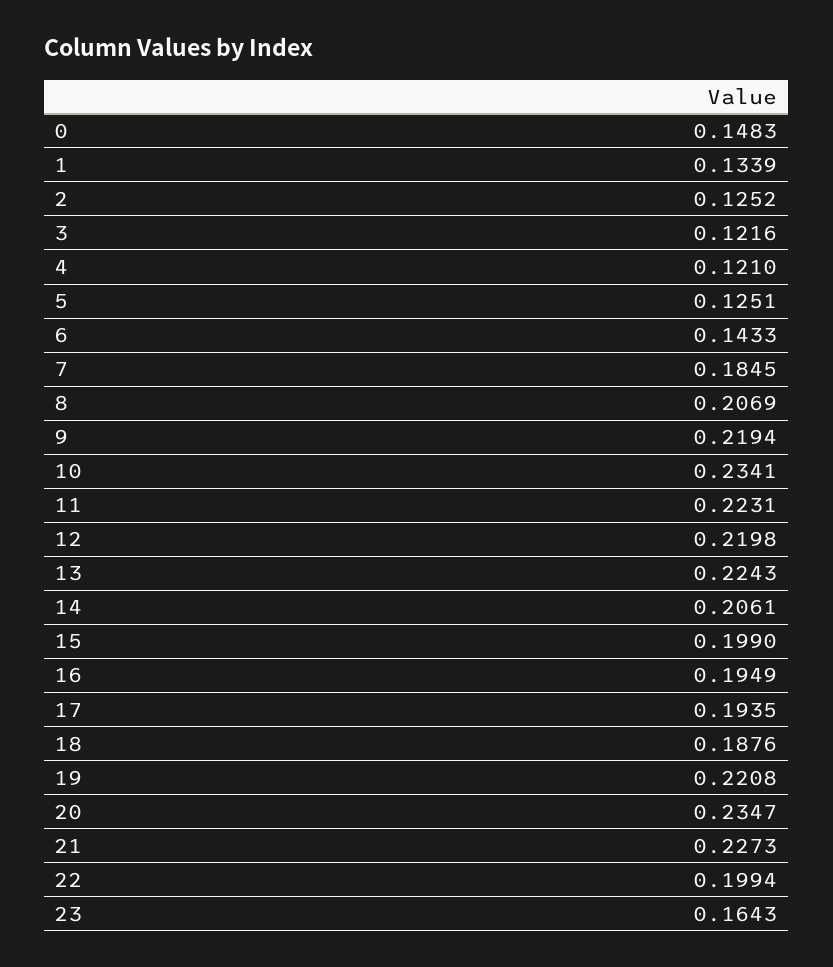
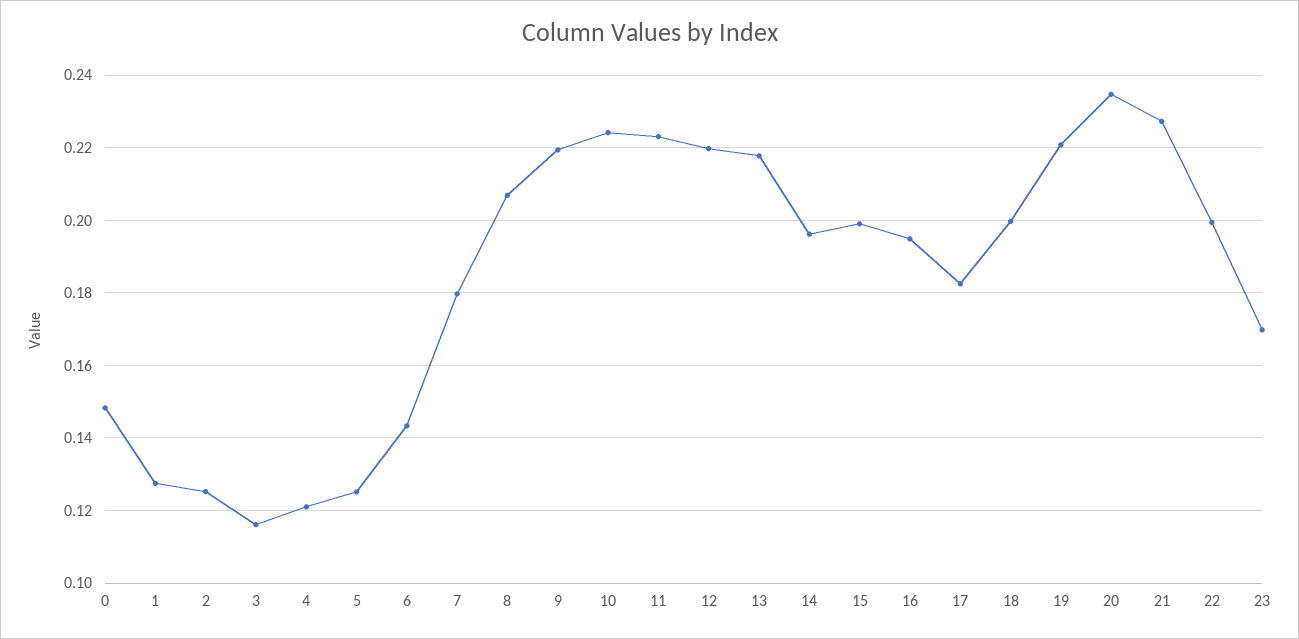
  {
    "0": 0.1483,
-   "1": 0.1339,
+   "1": 0.128,
    "2": 0.1252,
-   "3": 0.1216,
+   "3": 0.116,
    "4": 0.121,
    "5": 0.1251,
    "6": 0.1433,
-   "7": 0.1845,
+   "7": 0.18,
    "8": 0.2069,
    "9": 0.2194,
-   "10": 0.2341,
+   "10": 0.224,
    "11": 0.2231,
    "12": 0.2198,
-   "13": 0.2243,
+   "13": 0.218,
-   "14": 0.2061,
+   "14": 0.196,
    "15": 0.199,
    "16": 0.1949,
-   "17": 0.1935,
+   "17": 0.182,
-   "18": 0.1876,
+   "18": 0.2,
    "19": 0.2208,
    "20": 0.2347,
    "21": 0.2273,
    "22": 0.1994,
-   "23": 0.1643
+   "23": 0.17
  }

